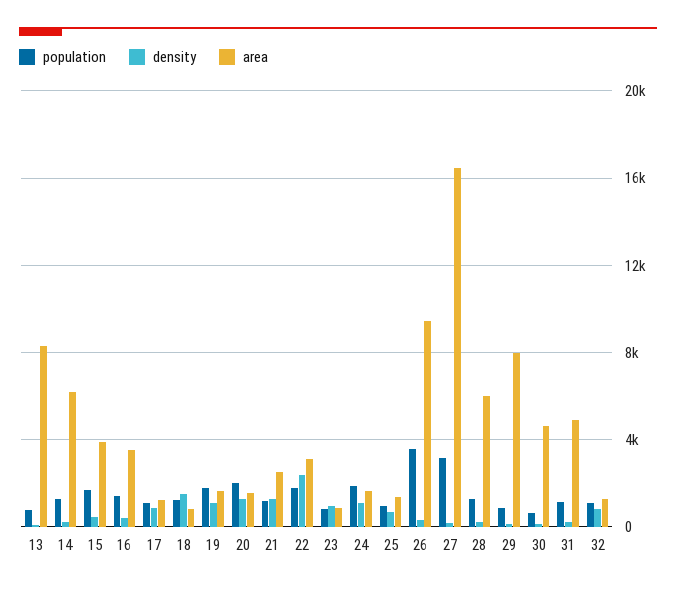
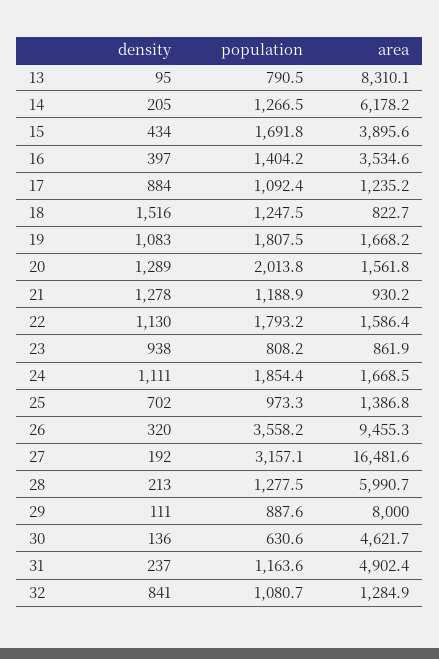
  {
    "population": {
      "13": 790.5,
      "14": 1266.5,
      "15": 1691.8,
      "16": 1404.2,
      "17": 1092.4,
      "18": 1247.5,
      "19": 1807.5,
      "20": 2013.8,
      "21": 1188.9,
      "22": 1793.2,
      "23": 808.2,
      "24": 1854.4,
      "25": 973.3,
      "26": 3558.2,
      "27": 3157.1,
      "28": 1277.5,
      "29": 887.6,
      "30": 630.6,
      "31": 1163.6,
      "32": 1080.7
    },
    "density": {
      "13": 95,
      "14": 205,
      "15": 434,
      "16": 397,
      "17": 884,
      "18": 1516,
      "19": 1083,
      "20": 1289,
      "21": 1278,
-     "22": 2500,
+     "22": 1130,
      "23": 938,
      "24": 1111,
      "25": 702,
      "26": 320,
      "27": 192,
      "28": 213,
      "29": 111,
      "30": 136,
      "31": 237,
      "32": 841
    },
    "area": {
      "13": 8310.1,
      "14": 6178.2,
      "15": 3895.6,
      "16": 3534.6,
      "17": 1235.2,
      "18": 822.7,
      "19": 1668.2,
      "20": 1561.8,
-     "21": 2500,
+     "21": 930.2,
-     "22": 3000,
+     "22": 1586.4,
      "23": 861.9,
      "24": 1668.5,
      "25": 1386.8,
      "26": 9455.3,
      "27": 16481.6,
      "28": 5990.7,
      "29": 8000,
      "30": 4621.7,
      "31": 4902.4,
      "32": 1284.9
    }
  }

